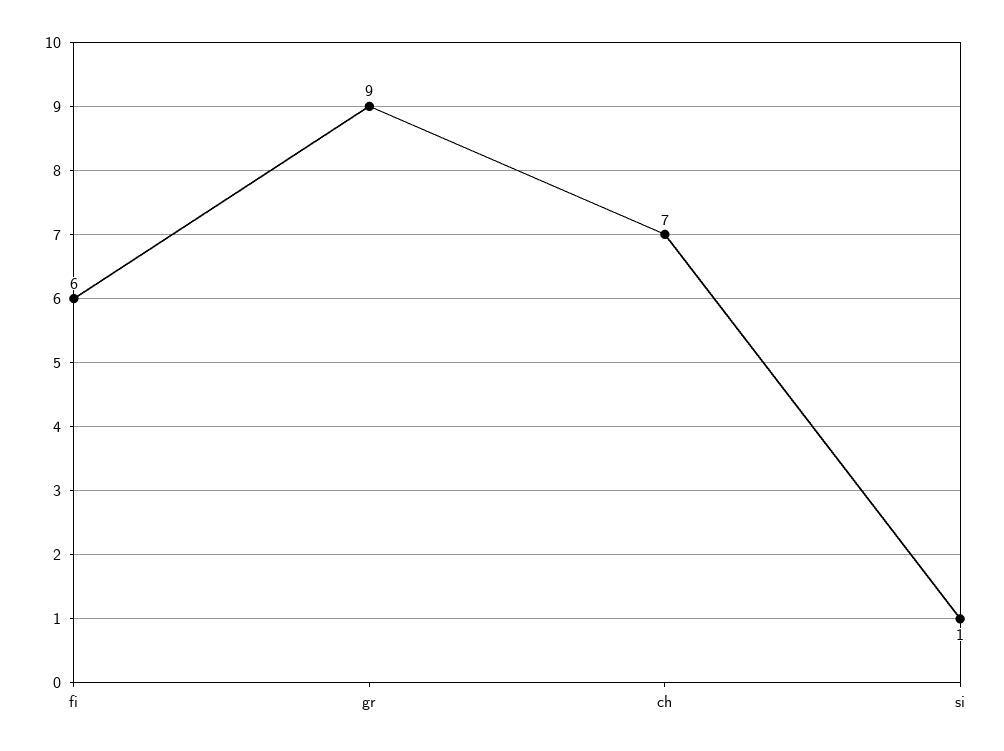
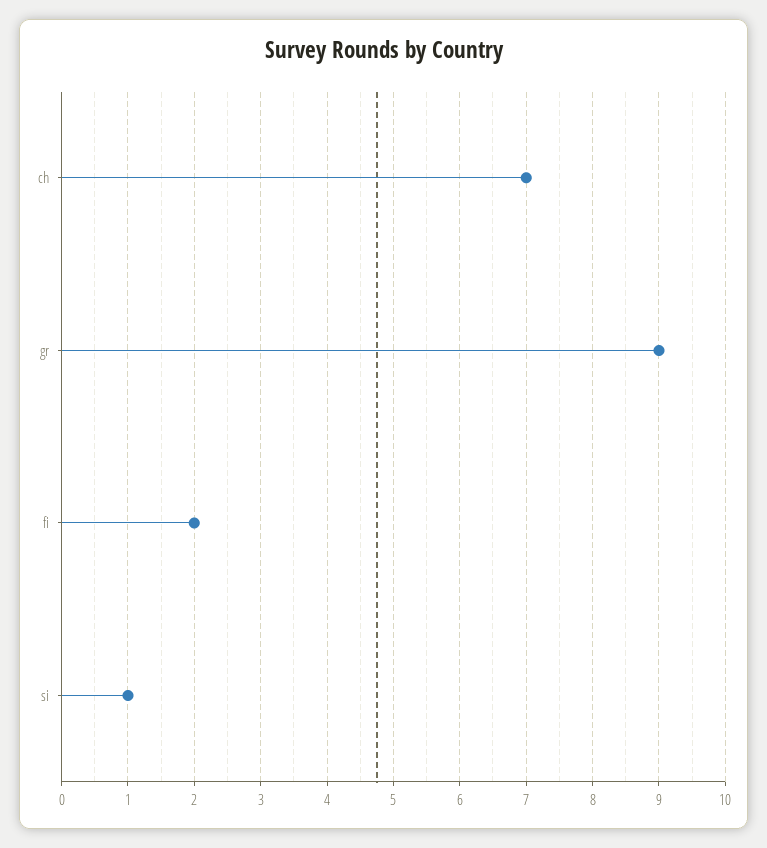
  {
-   "fi": 6,
+   "fi": 2,
    "gr": 9,
    "ch": 7,
    "si": 1
  }

